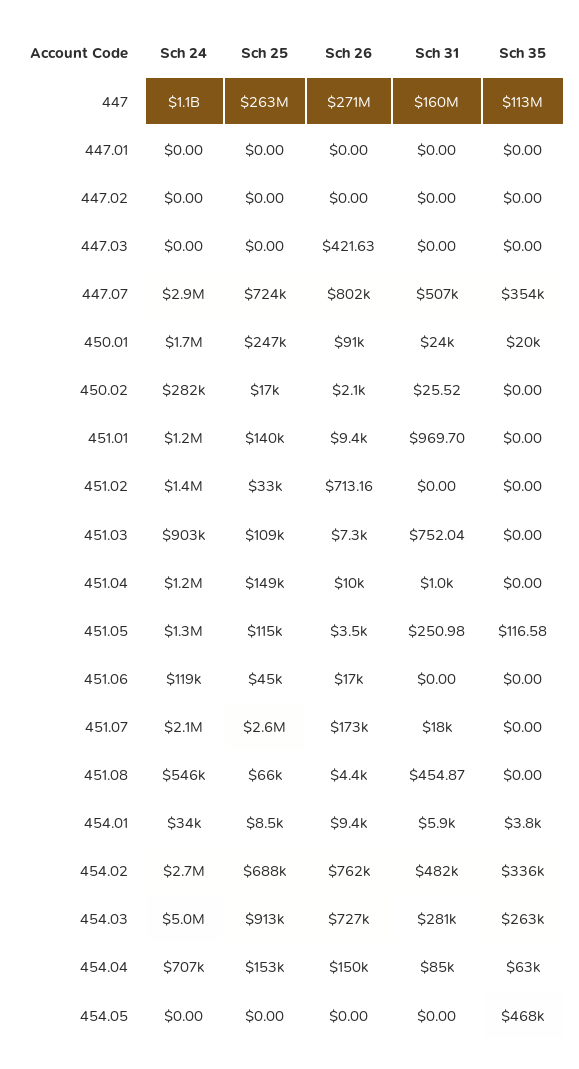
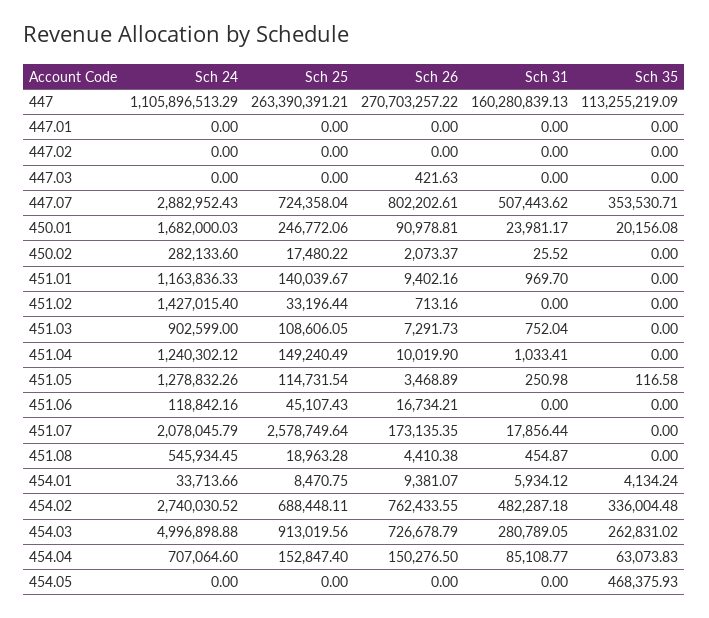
  {
    "Sch 24": {
      "447": 1105896513.29,
      "447.01": 0,
      "447.02": 0,
      "447.03": 0,
      "447.07": 2882952.43,
      "450.01": 1682000.03,
      "450.02": 282133.6,
      "451.01": 1163836.33,
      "451.02": 1427015.4,
      "451.03": 902599,
      "451.04": 1240302.12,
      "451.05": 1278832.26,
      "451.06": 118842.16,
      "451.07": 2078045.79,
      "451.08": 545934.45,
      "454.01": 33713.66,
      "454.02": 2740030.52,
      "454.03": 4996898.88,
      "454.04": 707064.6,
      "454.05": 0
    },
    "Sch 25": {
      "447": 263390391.21,
      "447.01": 0,
      "447.02": 0,
      "447.03": 0,
      "447.07": 724358.04,
      "450.01": 246772.06,
      "450.02": 17480.22,
      "451.01": 140039.67,
      "451.02": 33196.44,
      "451.03": 108606.05,
      "451.04": 149240.49,
      "451.05": 114731.54,
      "451.06": 45107.43,
      "451.07": 2578749.64,
-     "451.08": 66000,
+     "451.08": 18963.28,
      "454.01": 8470.75,
      "454.02": 688448.11,
      "454.03": 913019.56,
      "454.04": 152847.4,
      "454.05": 0
    },
    "Sch 26": {
      "447": 270703257.22,
      "447.01": 0,
      "447.02": 0,
      "447.03": 421.63,
      "447.07": 802202.61,
      "450.01": 90978.81,
      "450.02": 2073.37,
      "451.01": 9402.16,
      "451.02": 713.16,
      "451.03": 7291.73,
      "451.04": 10019.9,
      "451.05": 3468.89,
      "451.06": 16734.21,
      "451.07": 173135.35,
      "451.08": 4410.38,
      "454.01": 9381.07,
      "454.02": 762433.55,
      "454.03": 726678.79,
      "454.04": 150276.5,
      "454.05": 0
    },
    "Sch 31": {
      "447": 160280839.13,
      "447.01": 0,
      "447.02": 0,
      "447.03": 0,
      "447.07": 507443.62,
      "450.01": 23981.17,
      "450.02": 25.52,
      "451.01": 969.7,
      "451.02": 0,
      "451.03": 752.04,
      "451.04": 1033.41,
      "451.05": 250.98,
      "451.06": 0,
      "451.07": 17856.44,
      "451.08": 454.87,
      "454.01": 5934.12,
      "454.02": 482287.18,
      "454.03": 280789.05,
      "454.04": 85108.77,
      "454.05": 0
    },
    "Sch 35": {
      "447": 113255219.09,
      "447.01": 0,
      "447.02": 0,
      "447.03": 0,
      "447.07": 353530.71,
      "450.01": 20156.08,
      "450.02": 0,
      "451.01": 0,
      "451.02": 0,
      "451.03": 0,
      "451.04": 0,
      "451.05": 116.58,
      "451.06": 0,
      "451.07": 0,
      "451.08": 0,
-     "454.01": 3800,
+     "454.01": 4134.24,
      "454.02": 336004.48,
      "454.03": 262831.02,
      "454.04": 63073.83,
      "454.05": 468375.93
    }
  }

